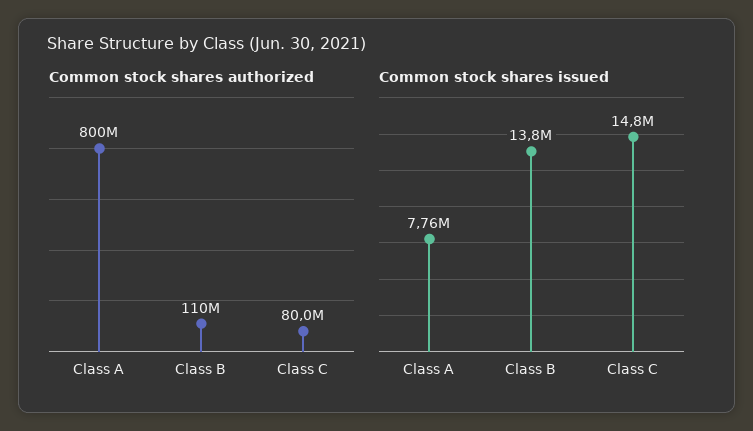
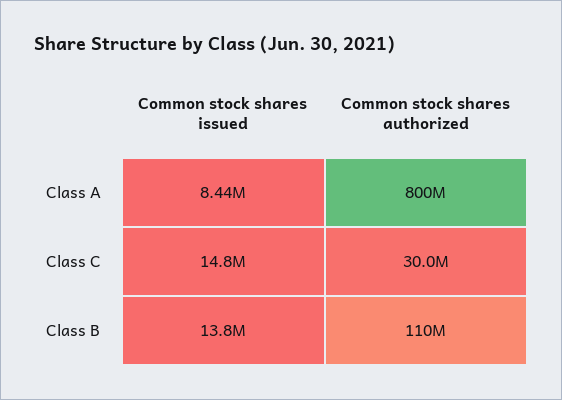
  {
    "Common stock shares authorized": {
      "Class A": 800000000,
      "Class B": 110000000,
-     "Class C": 80000000
+     "Class C": 30000000
    },
    "Common stock shares issued": {
-     "Class A": 7760000,
+     "Class A": 8440000,
      "Class B": 13800000,
      "Class C": 14800000
    }
  }

